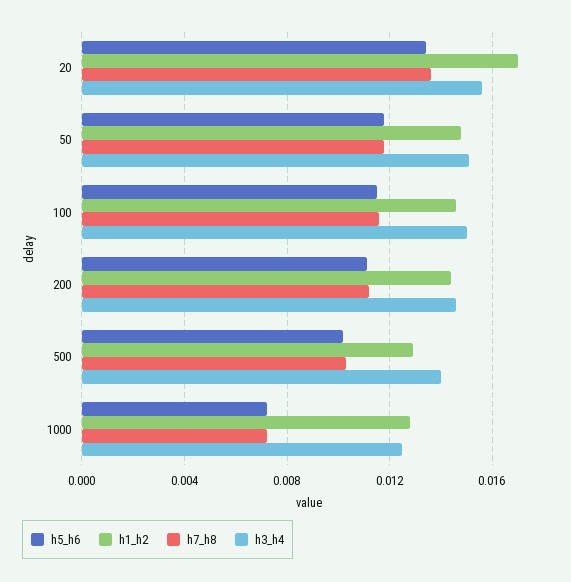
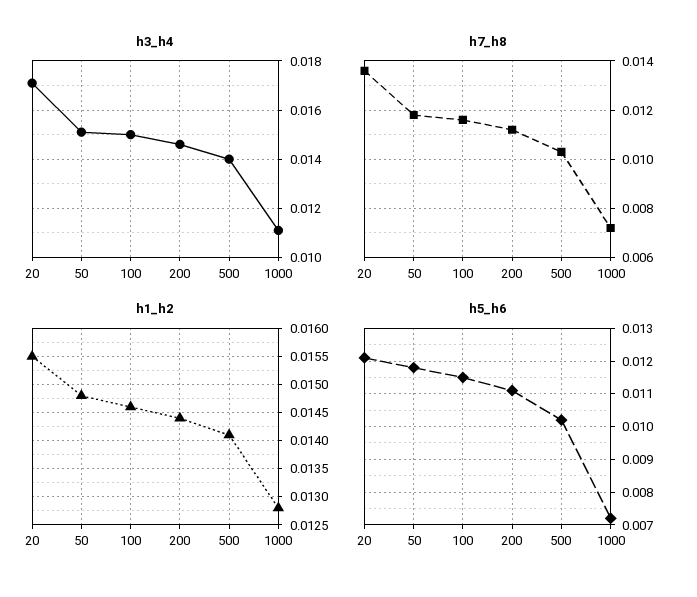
  {
    "h5_h6": {
-     "20": 0.0135,
+     "20": 0.012,
      "50": 0.012,
      "100": 0.0115,
      "200": 0.011,
      "500": 0.01,
      "1000": 0.007
    },
    "h1_h2": {
-     "20": 0.017,
+     "20": 0.0155,
      "50": 0.015,
      "100": 0.0145,
      "200": 0.0145,
-     "500": 0.013,
+     "500": 0.014,
      "1000": 0.013
    },
    "h7_h8": {
      "20": 0.0135,
      "50": 0.012,
      "100": 0.0115,
      "200": 0.011,
      "500": 0.0105,
      "1000": 0.007
    },
    "h3_h4": {
-     "20": 0.0155,
+     "20": 0.017,
      "50": 0.015,
      "100": 0.015,
      "200": 0.0145,
      "500": 0.014,
-     "1000": 0.0125
+     "1000": 0.011
    }
  }

